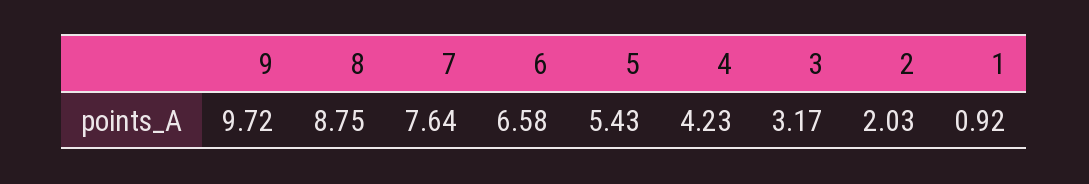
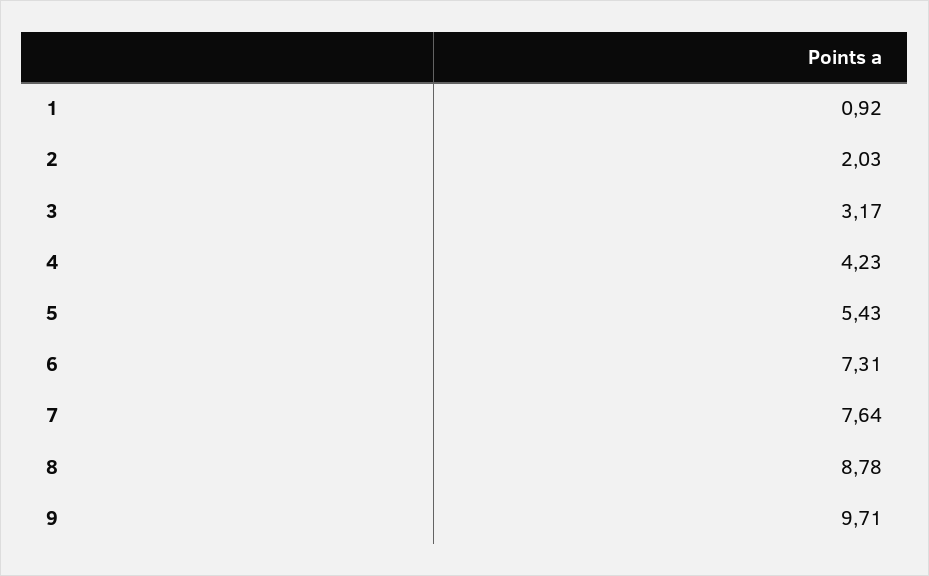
  {
-   "9": 9.72,
+   "9": 9.71,
-   "8": 8.75,
+   "8": 8.78,
    "7": 7.64,
-   "6": 6.58,
+   "6": 7.31,
    "5": 5.43,
    "4": 4.23,
    "3": 3.17,
    "2": 2.03,
    "1": 0.92
  }

